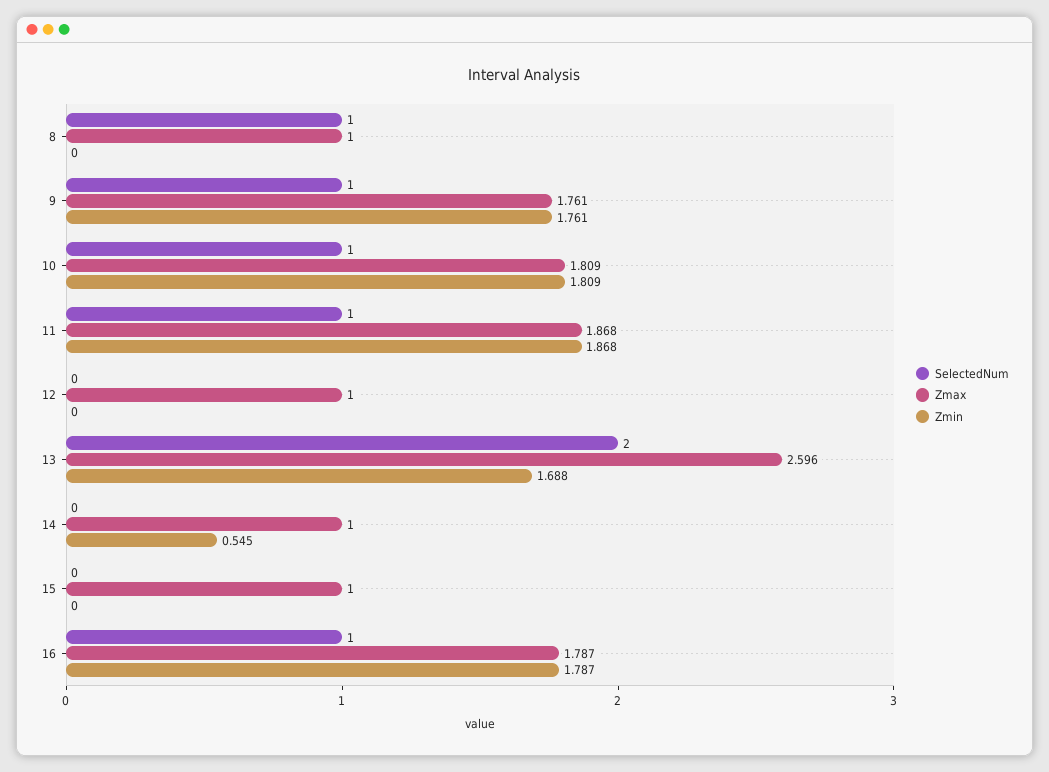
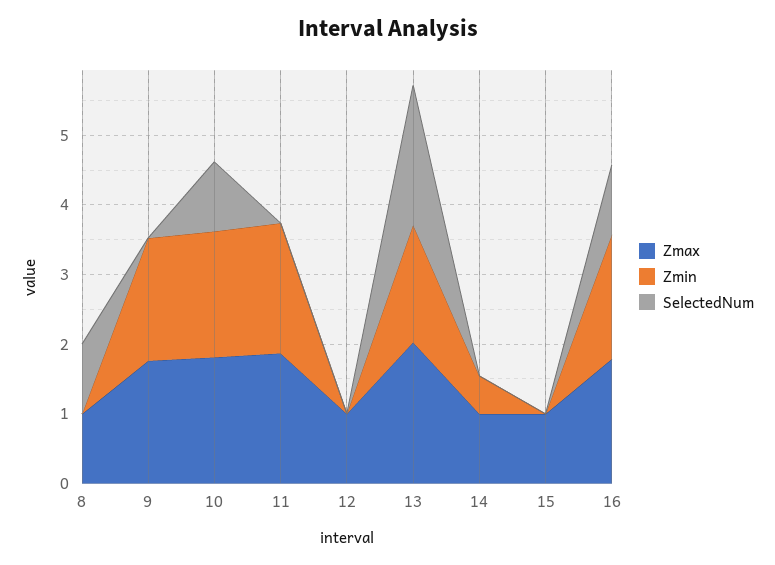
  {
    "SelectedNum": {
      "8": 1,
-     "9": 1,
+     "9": 0,
      "10": 1,
-     "11": 1,
+     "11": 0,
      "12": 0,
      "13": 2,
      "14": 0,
      "15": 0,
      "16": 1
    },
    "Zmax": {
      "8": 1,
      "9": 1.761,
      "10": 1.809,
      "11": 1.868,
      "12": 1,
-     "13": 2.596,
+     "13": 2,
      "14": 1,
      "15": 1,
      "16": 1.787
    },
    "Zmin": {
      "8": 0,
      "9": 1.761,
      "10": 1.809,
      "11": 1.868,
      "12": 0,
      "13": 1.688,
      "14": 0.545,
      "15": 0,
      "16": 1.787
    }
  }

